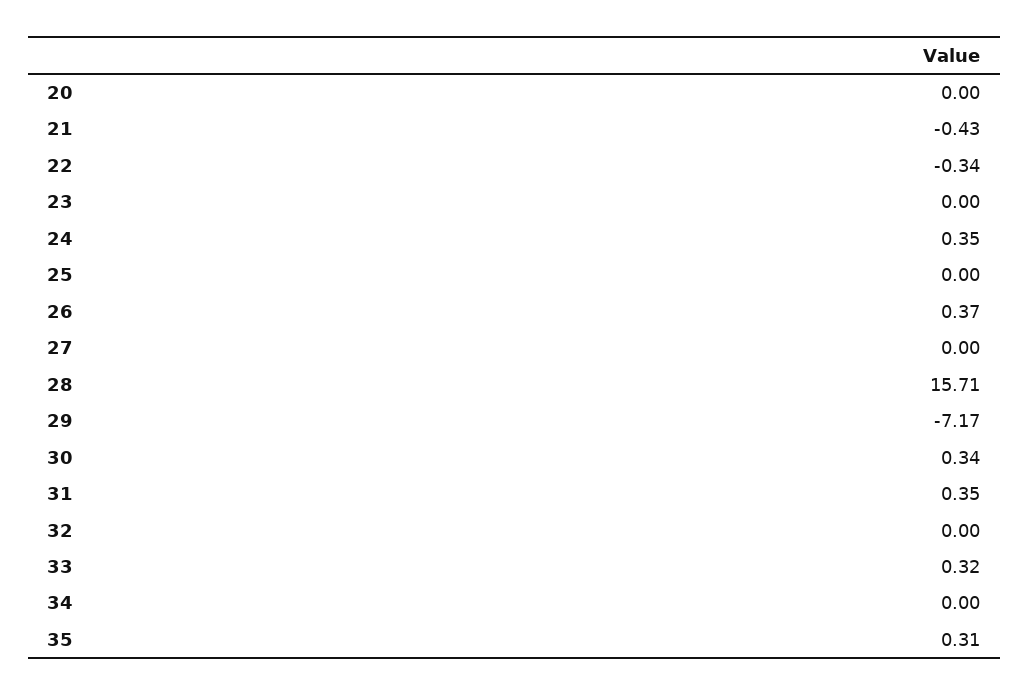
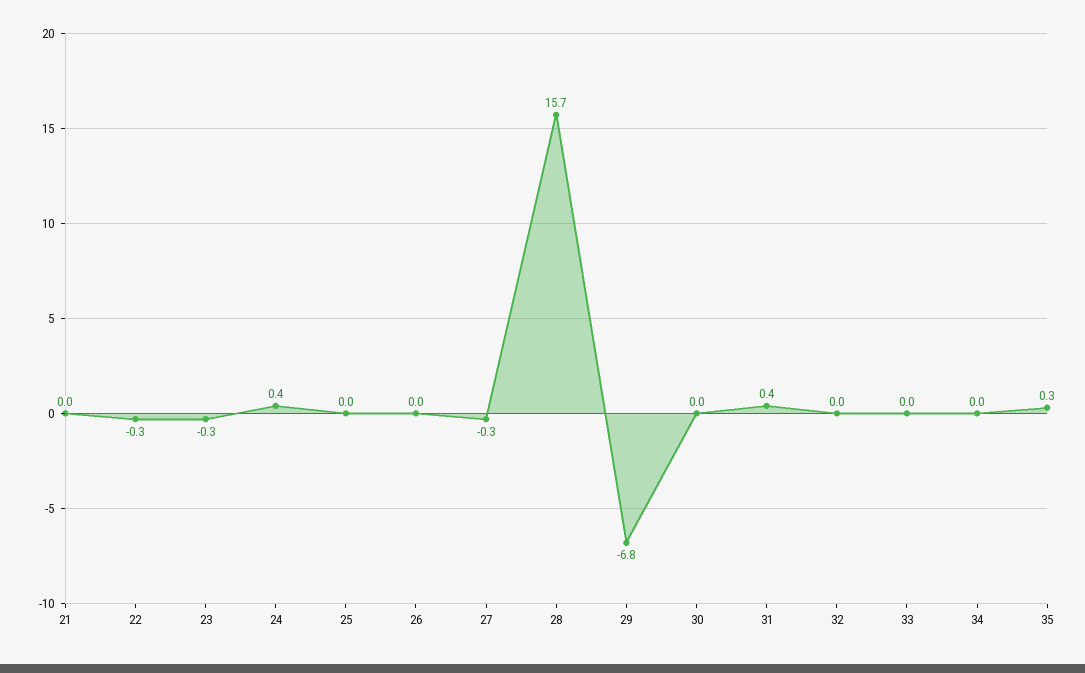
  {
-   "20": 0,
-   "21": -0.43,
+   "21": 0,
    "22": -0.34,
-   "23": 0,
+   "23": -0.3,
    "24": 0.35,
    "25": 0,
-   "26": 0.37,
+   "26": 0,
-   "27": 0,
+   "27": -0.3,
    "28": 15.71,
-   "29": -7.17,
+   "29": -6.8,
-   "30": 0.34,
+   "30": 0,
    "31": 0.35,
    "32": 0,
-   "33": 0.32,
+   "33": 0,
    "34": 0,
    "35": 0.31
  }

